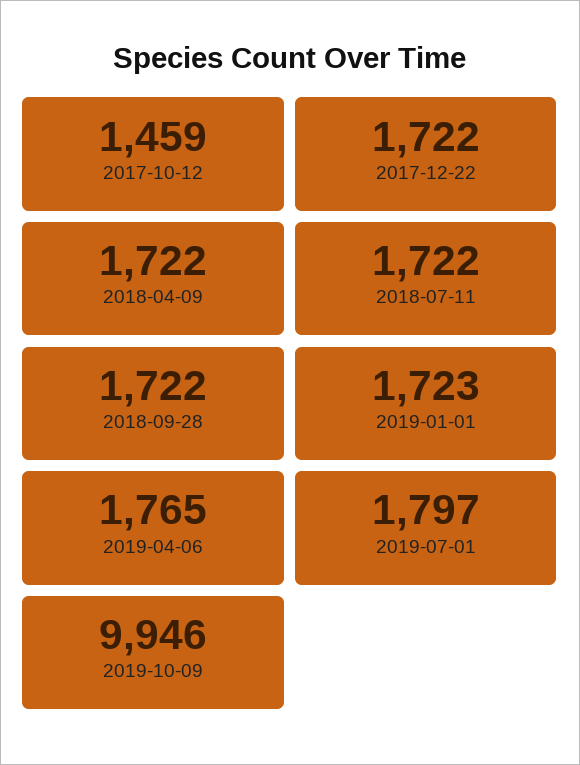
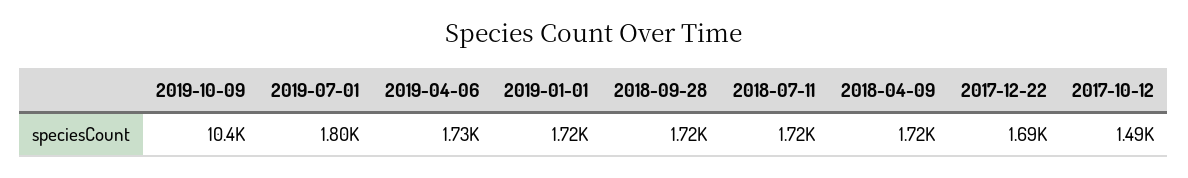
  {
-   "2017-10-12": 1459,
+   "2017-10-12": 1490,
-   "2017-12-22": 1722,
+   "2017-12-22": 1690,
    "2018-04-09": 1722,
    "2018-07-11": 1722,
    "2018-09-28": 1722,
    "2019-01-01": 1723,
-   "2019-04-06": 1765,
+   "2019-04-06": 1730,
    "2019-07-01": 1797,
-   "2019-10-09": 9946
+   "2019-10-09": 10400
  }

